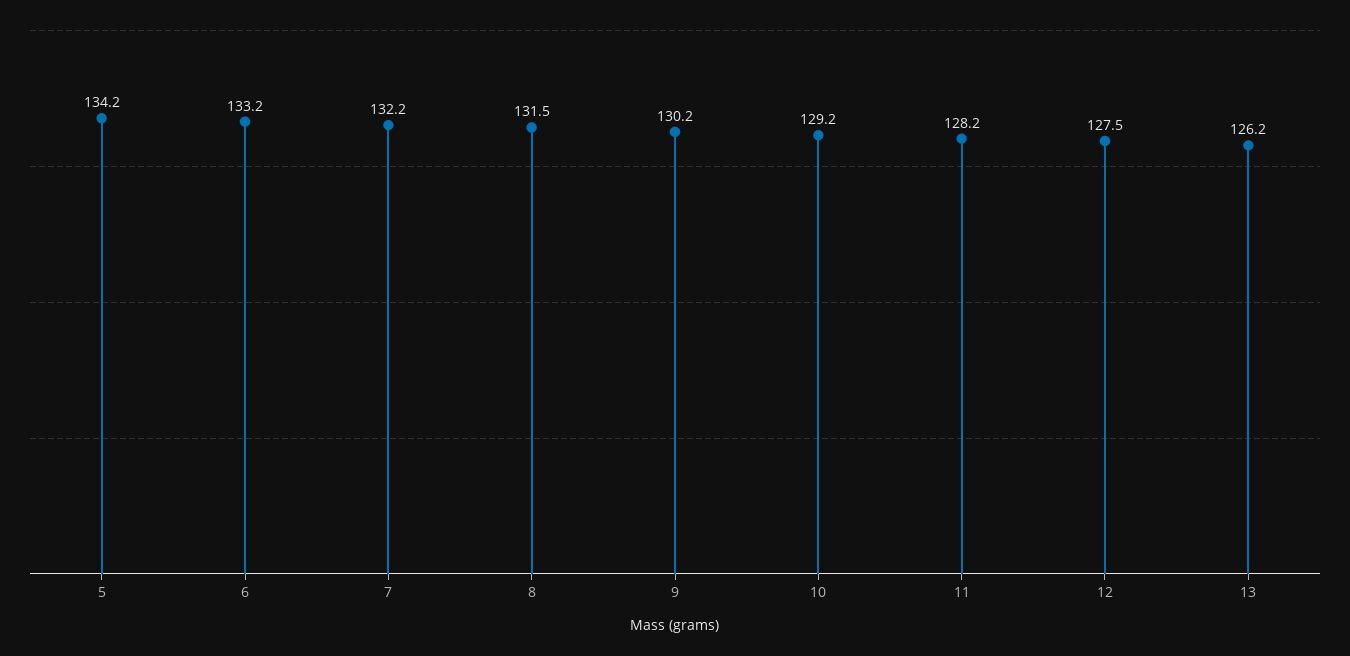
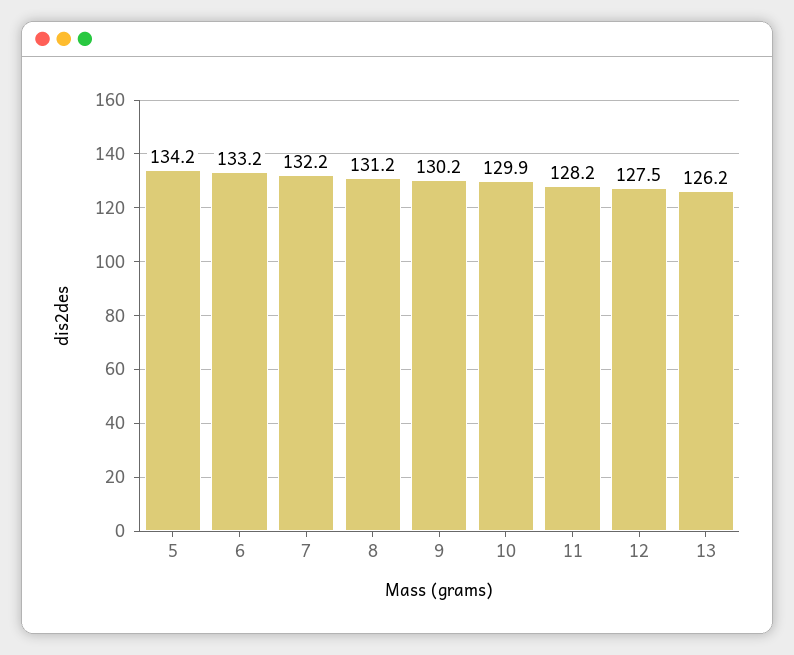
  {
    "5": 134.2,
    "6": 133.2,
    "7": 132.2,
-   "8": 131.5,
+   "8": 131.2,
    "9": 130.2,
-   "10": 129.2,
+   "10": 129.9,
    "11": 128.2,
    "12": 127.5,
    "13": 126.2
  }

